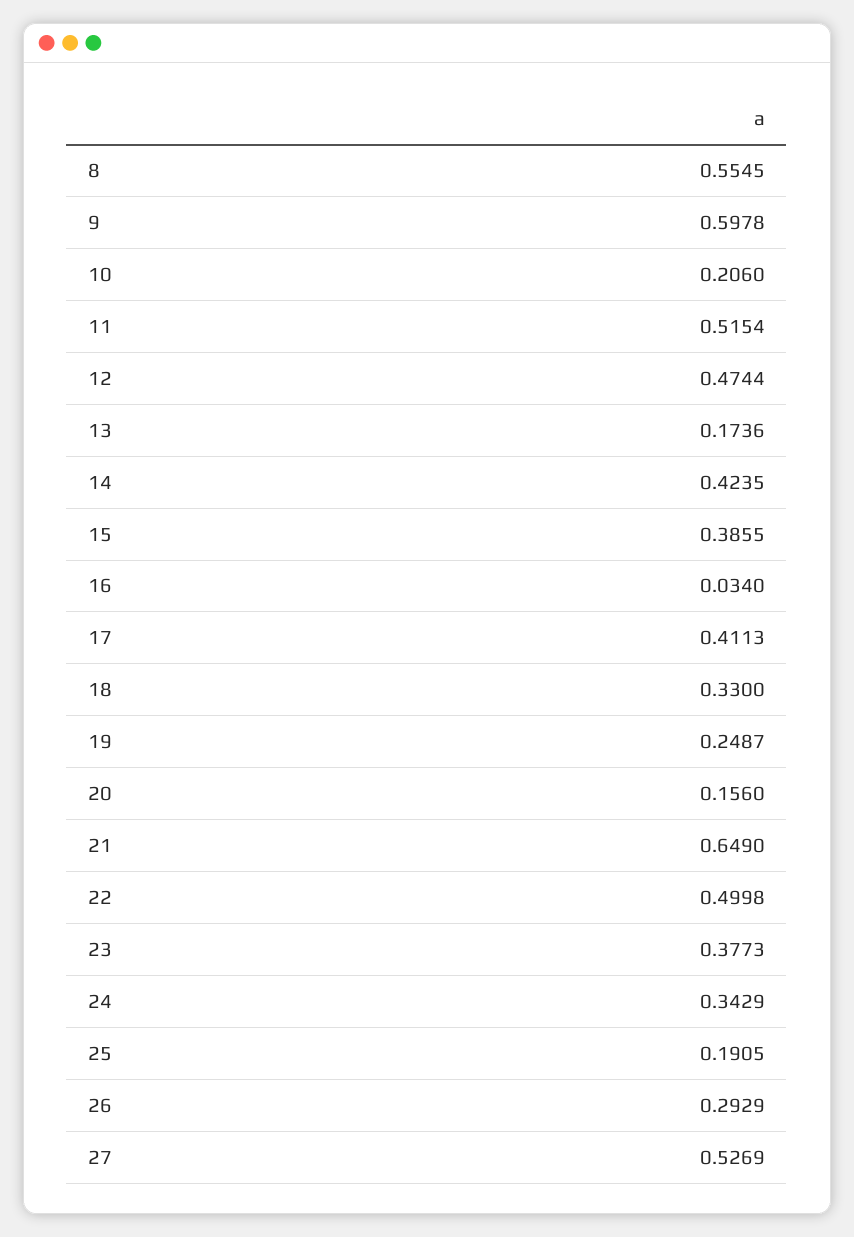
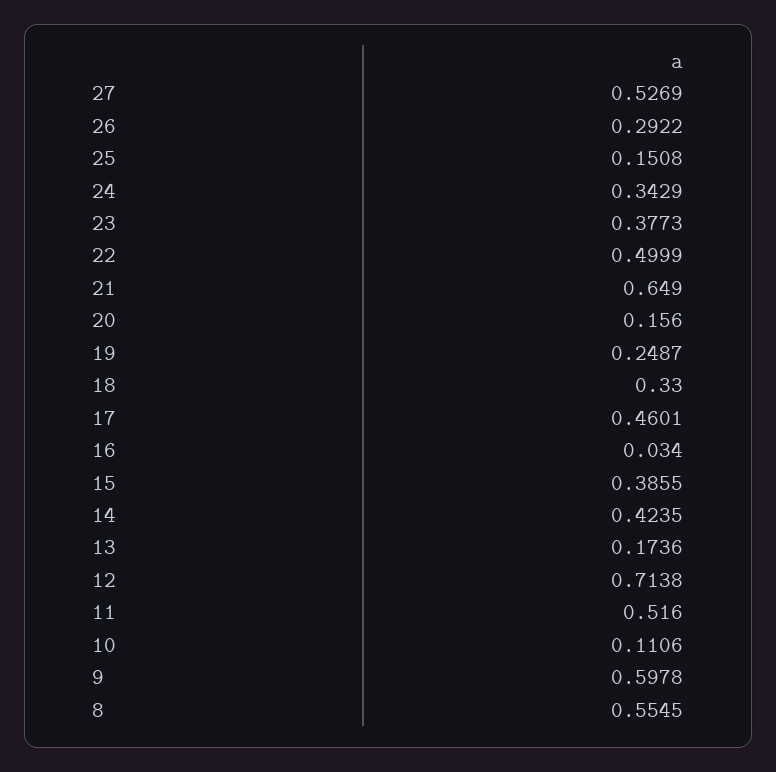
  {
    "8": 0.5545,
    "9": 0.5978,
-   "10": 0.206,
+   "10": 0.1106,
-   "11": 0.5154,
+   "11": 0.516,
-   "12": 0.4744,
+   "12": 0.7138,
    "13": 0.1736,
    "14": 0.4235,
    "15": 0.3855,
    "16": 0.034,
-   "17": 0.4113,
+   "17": 0.4601,
    "18": 0.33,
    "19": 0.2487,
    "20": 0.156,
    "21": 0.649,
-   "22": 0.4998,
+   "22": 0.4999,
    "23": 0.3773,
    "24": 0.3429,
-   "25": 0.1905,
+   "25": 0.1508,
-   "26": 0.2929,
+   "26": 0.2922,
    "27": 0.5269
  }

